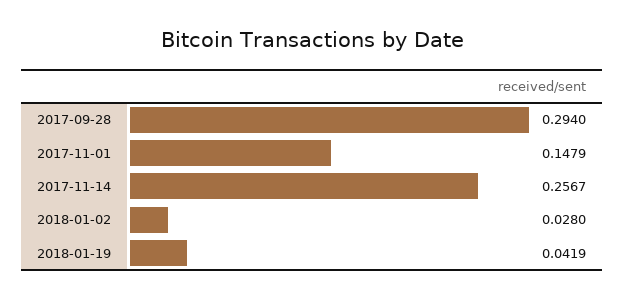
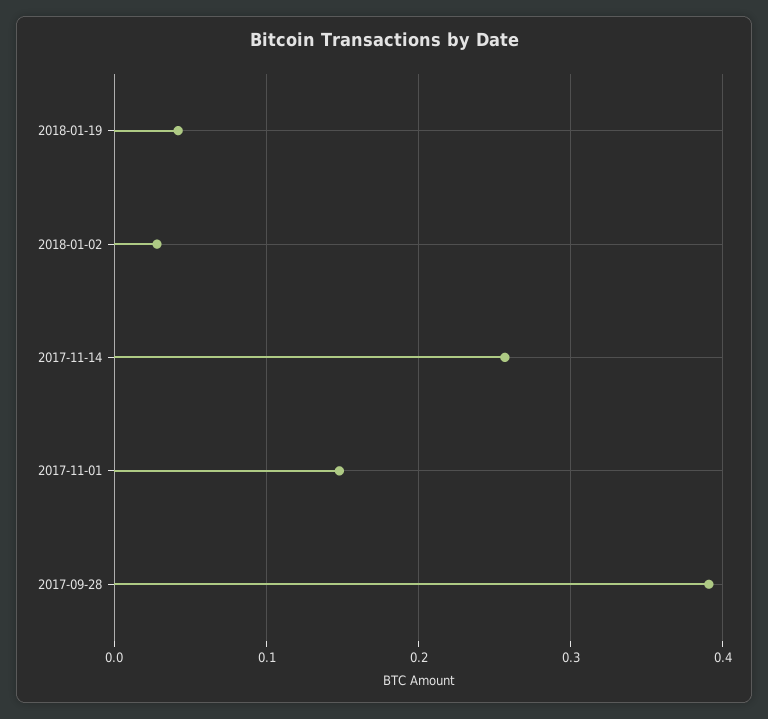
  {
-   "2017-09-28": 0.294,
+   "2017-09-28": 0.39,
    "2017-11-01": 0.1479,
    "2017-11-14": 0.2567,
    "2018-01-02": 0.028,
    "2018-01-19": 0.0419
  }

